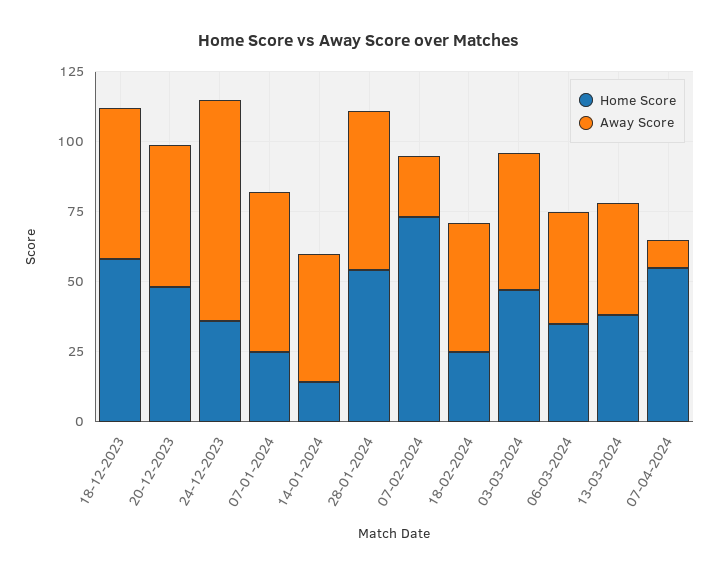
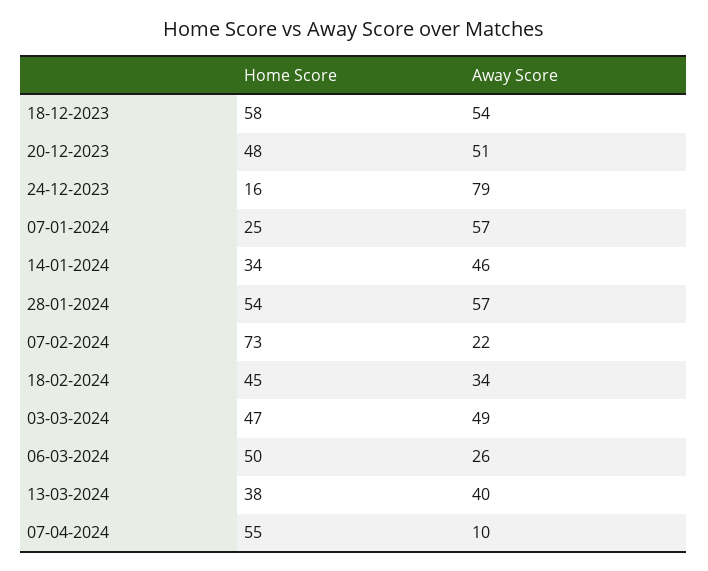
  {
    "Home Score": {
      "18-12-2023": 58,
      "20-12-2023": 48,
-     "24-12-2023": 35,
+     "24-12-2023": 16,
      "07-01-2024": 25,
-     "14-01-2024": 15,
+     "14-01-2024": 34,
      "28-01-2024": 54,
      "07-02-2024": 73,
-     "18-02-2024": 25,
+     "18-02-2024": 45,
      "03-03-2024": 47,
-     "06-03-2024": 35,
+     "06-03-2024": 50,
      "13-03-2024": 38,
      "07-04-2024": 55
    },
    "Away Score": {
      "18-12-2023": 54,
      "20-12-2023": 51,
      "24-12-2023": 79,
      "07-01-2024": 57,
      "14-01-2024": 46,
      "28-01-2024": 57,
      "07-02-2024": 22,
-     "18-02-2024": 45,
+     "18-02-2024": 34,
      "03-03-2024": 49,
-     "06-03-2024": 40,
+     "06-03-2024": 26,
      "13-03-2024": 40,
      "07-04-2024": 10
    }
  }

